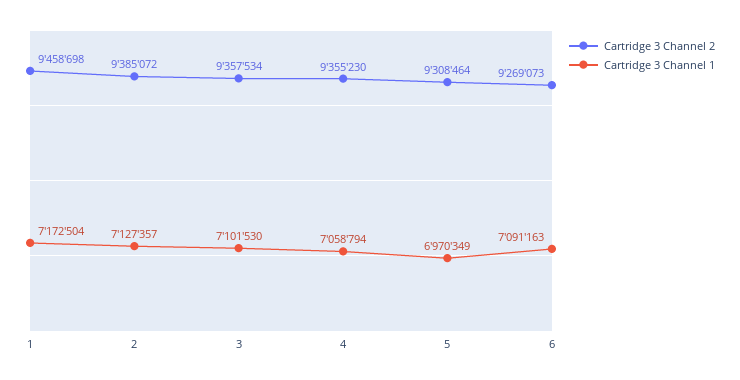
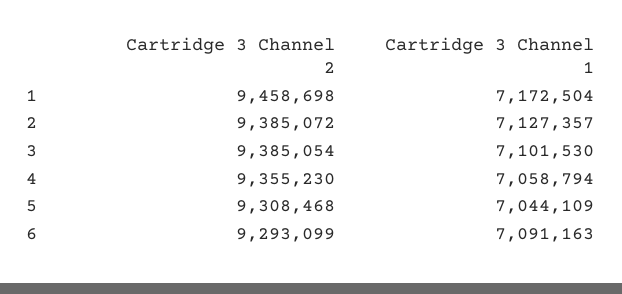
  {
    "Cartridge 3 Channel 2": {
      "1": 9458698,
      "2": 9385072,
-     "3": 9357534,
+     "3": 9385054,
      "4": 9355230,
-     "5": 9308464,
+     "5": 9308468,
-     "6": 9269073
+     "6": 9293099
    },
    "Cartridge 3 Channel 1": {
      "1": 7172504,
      "2": 7127357,
      "3": 7101530,
      "4": 7058794,
-     "5": 6970349,
+     "5": 7044109,
      "6": 7091163
    }
  }

